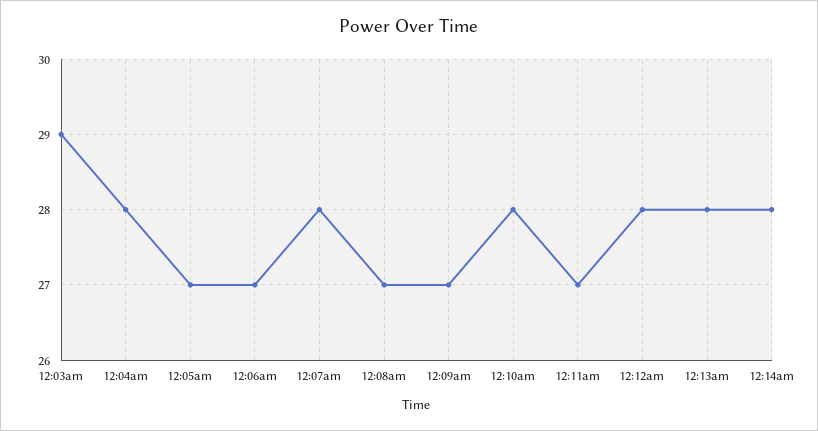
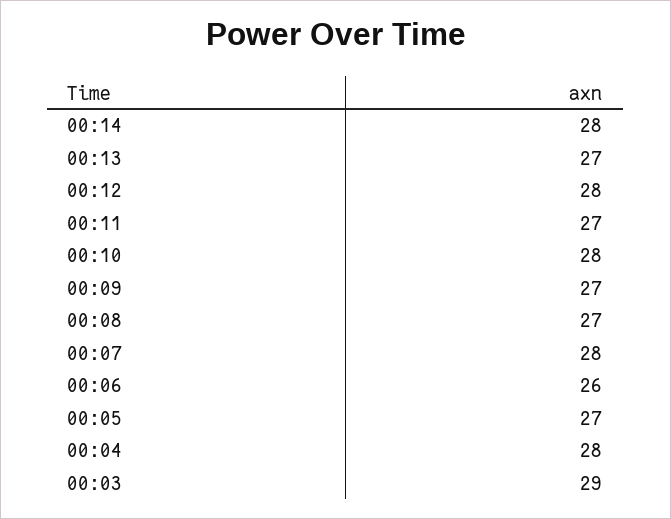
  {
    "12:03am": 29,
    "12:04am": 28,
    "12:05am": 27,
-   "12:06am": 27,
+   "12:06am": 26,
    "12:07am": 28,
    "12:08am": 27,
    "12:09am": 27,
    "12:10am": 28,
    "12:11am": 27,
    "12:12am": 28,
-   "12:13am": 28,
+   "12:13am": 27,
    "12:14am": 28
  }

